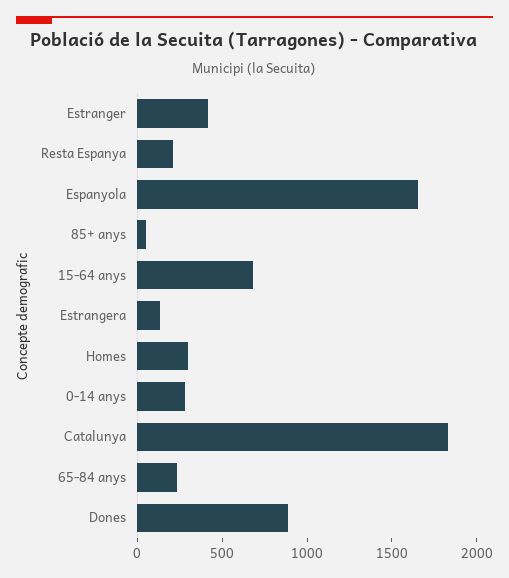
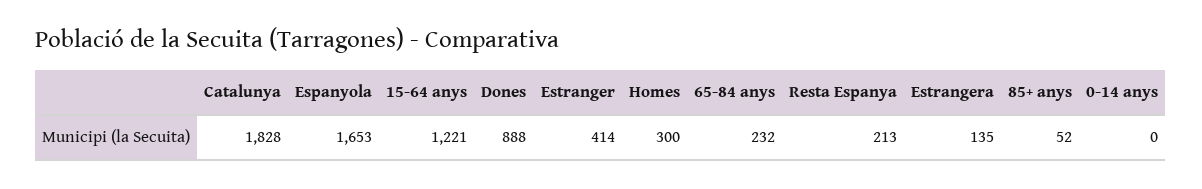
  {
    "Estranger": 414,
    "Resta Espanya": 213,
    "Espanyola": 1653,
    "85+ anys": 52,
-   "15-64 anys": 700,
+   "15-64 anys": 1221,
    "Estrangera": 135,
    "Homes": 300,
-   "0-14 anys": 300,
+   "0-14 anys": 0,
    "Catalunya": 1828,
    "65-84 anys": 232,
    "Dones": 888
  }

